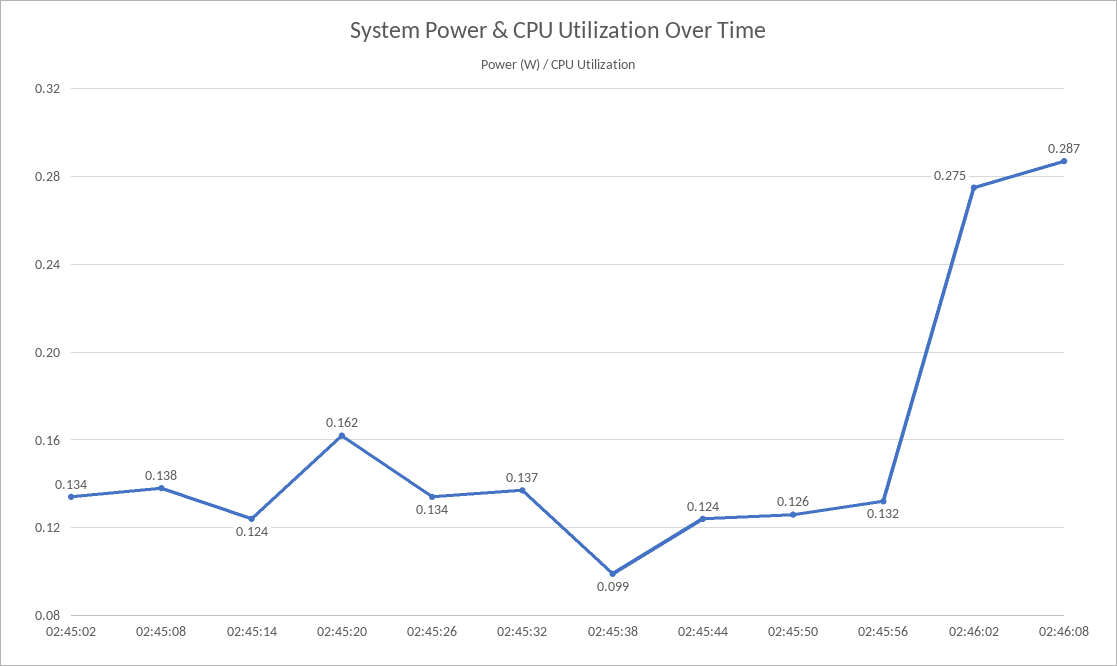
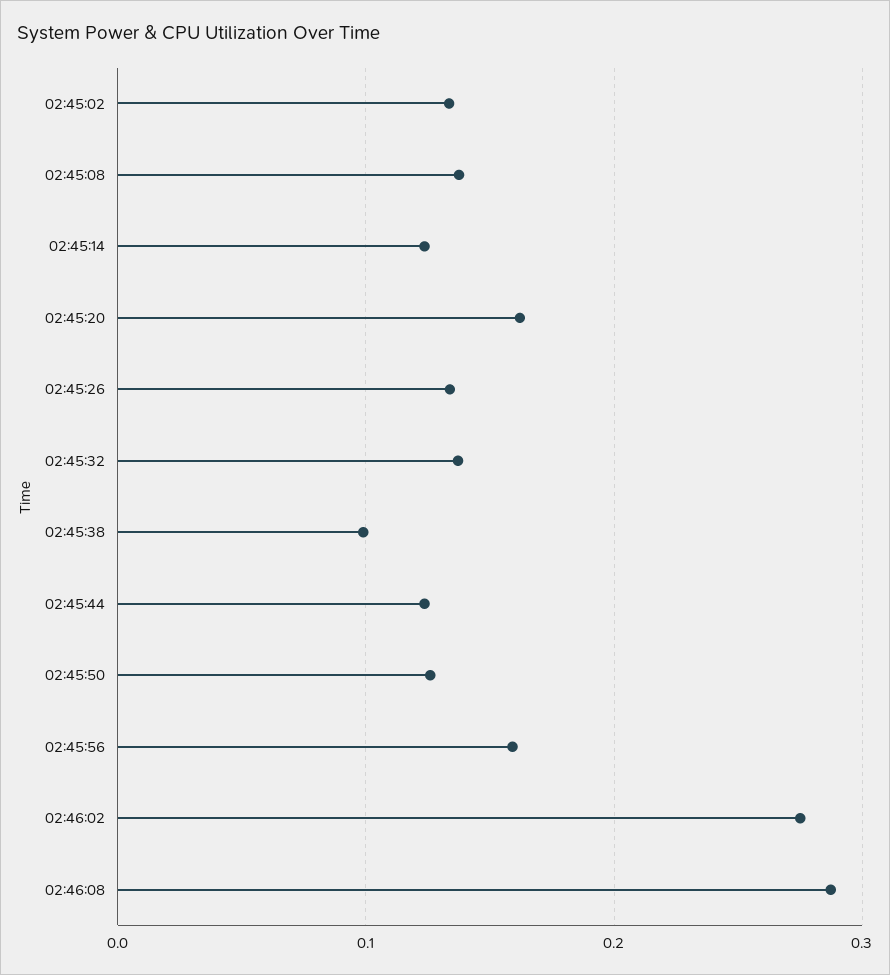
  {
    "02:45:02": 0.134,
    "02:45:08": 0.138,
    "02:45:14": 0.124,
    "02:45:20": 0.162,
    "02:45:26": 0.134,
    "02:45:32": 0.137,
    "02:45:38": 0.099,
    "02:45:44": 0.124,
    "02:45:50": 0.126,
-   "02:45:56": 0.132,
+   "02:45:56": 0.16,
    "02:46:02": 0.275,
    "02:46:08": 0.287
  }

